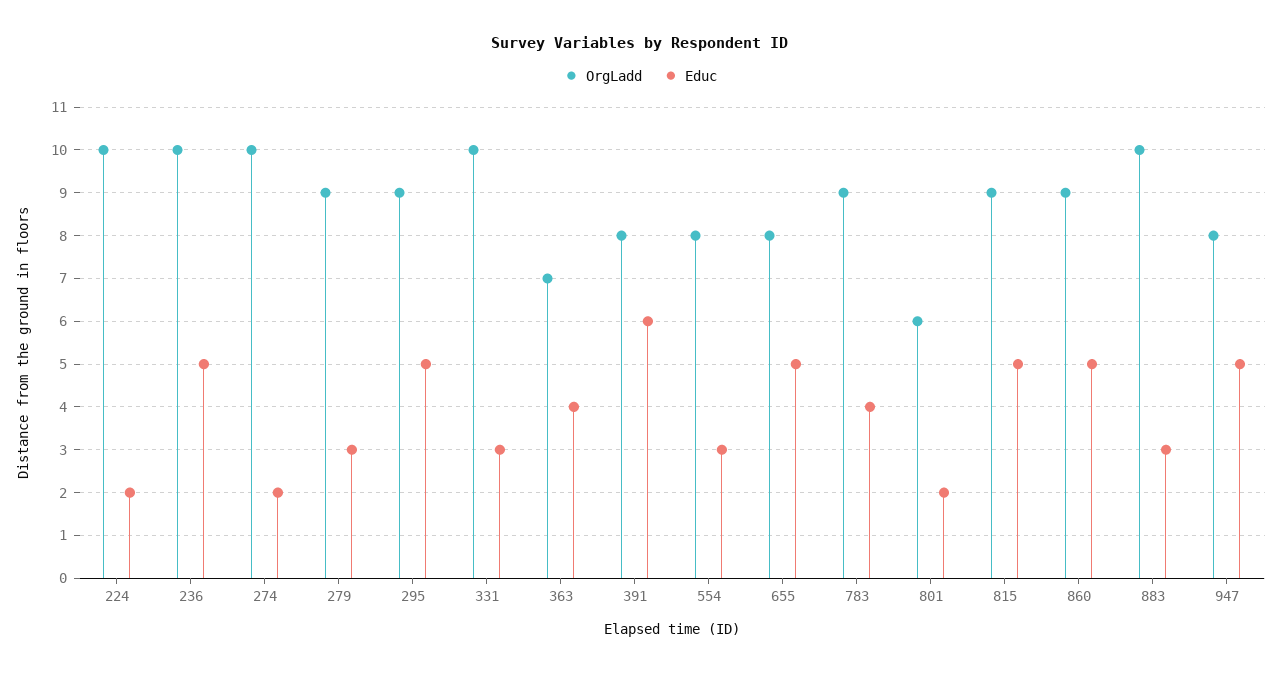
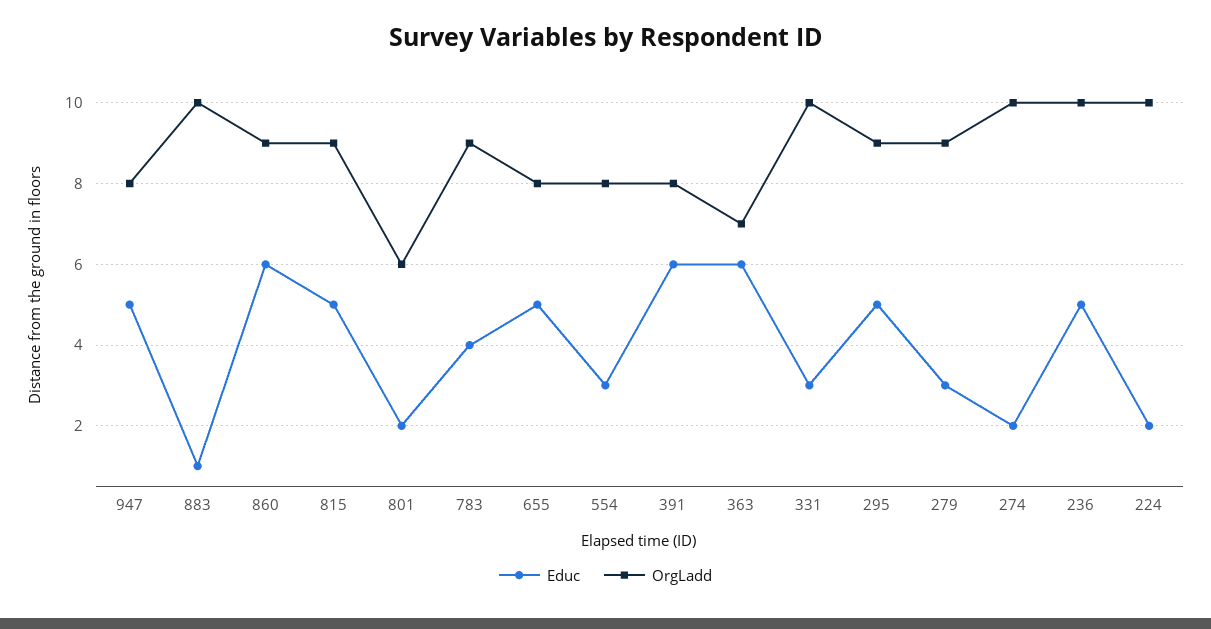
  {
    "OrgLadd": {
      "224": 10,
      "236": 10,
      "274": 10,
      "279": 9,
      "295": 9,
      "331": 10,
      "363": 7,
      "391": 8,
      "554": 8,
      "655": 8,
      "783": 9,
      "801": 6,
      "815": 9,
      "860": 9,
      "883": 10,
      "947": 8
    },
    "Educ": {
      "224": 2,
      "236": 5,
      "274": 2,
      "279": 3,
      "295": 5,
      "331": 3,
-     "363": 4,
+     "363": 6,
      "391": 6,
      "554": 3,
      "655": 5,
      "783": 4,
      "801": 2,
      "815": 5,
-     "860": 5,
+     "860": 6,
-     "883": 3,
+     "883": 1,
      "947": 5
    }
  }

